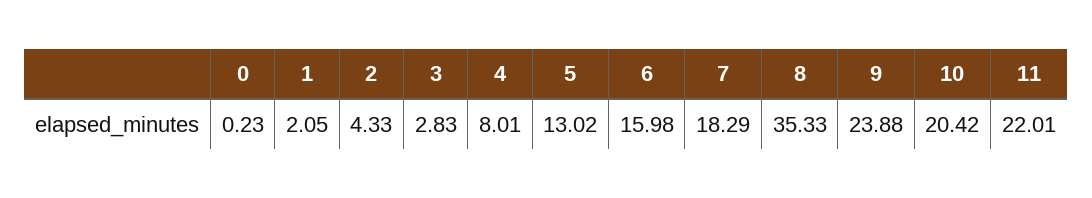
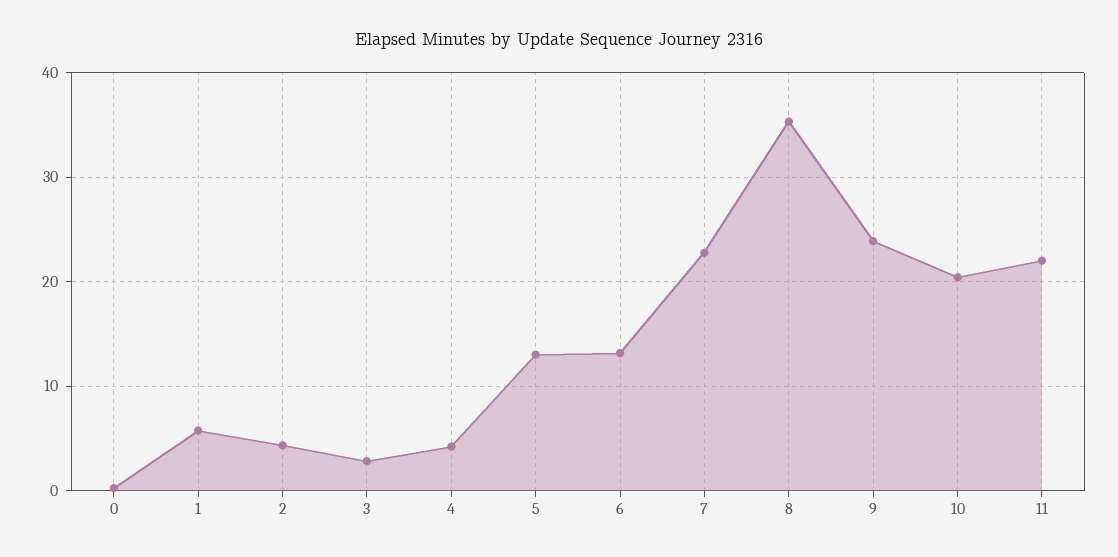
  {
    "0": 0.23,
-   "1": 2.05,
+   "1": 6,
    "2": 4.33,
    "3": 2.83,
-   "4": 8.01,
+   "4": 4,
    "5": 13.02,
-   "6": 15.98,
+   "6": 13,
-   "7": 18.29,
+   "7": 23,
    "8": 35.33,
    "9": 23.88,
    "10": 20.42,
    "11": 22.01
  }

